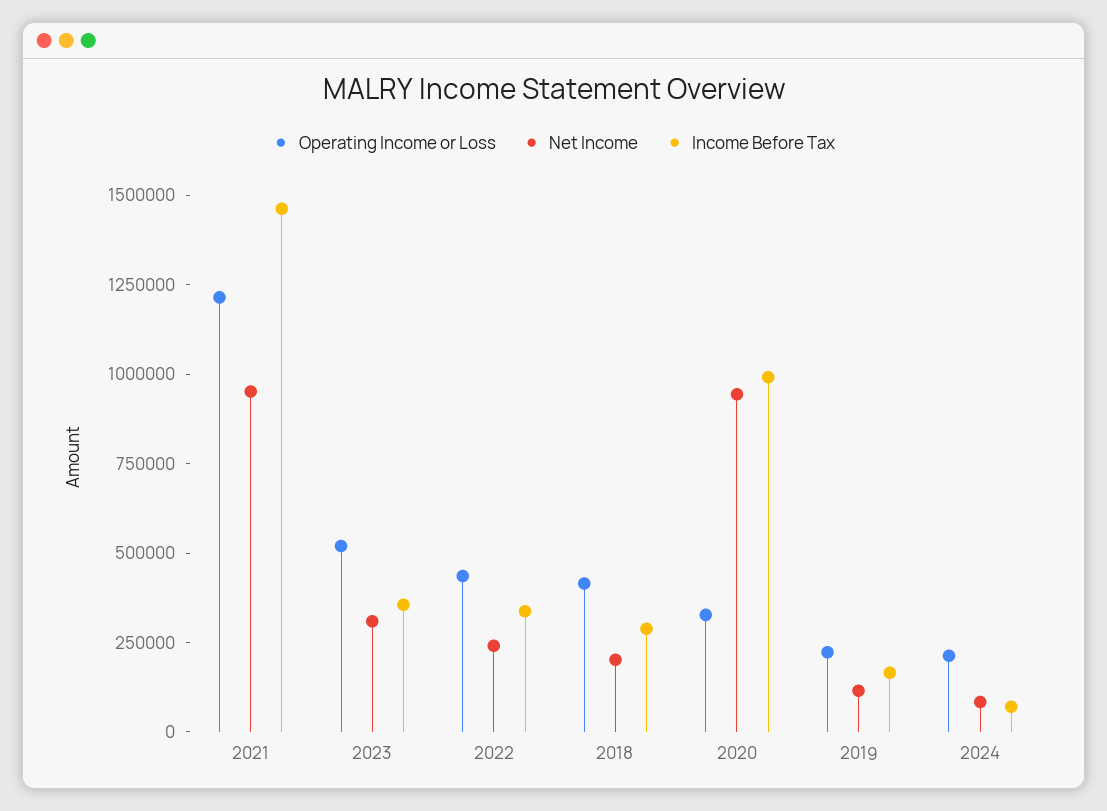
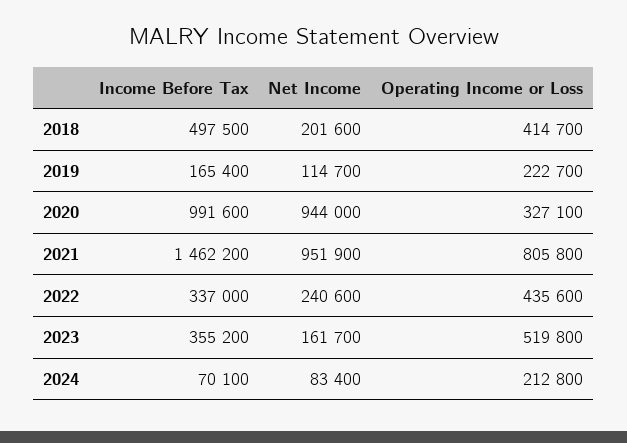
  {
    "Operating Income or Loss": {
-     "2021": 1200000,
+     "2021": 805800,
      "2023": 519800,
      "2022": 435600,
      "2018": 414700,
      "2020": 327100,
      "2019": 222700,
      "2024": 212800
    },
    "Net Income": {
      "2021": 951900,
-     "2023": 300000,
+     "2023": 161700,
      "2022": 240600,
      "2018": 201600,
      "2020": 944000,
      "2019": 114700,
      "2024": 83400
    },
    "Income Before Tax": {
      "2021": 1462200,
      "2023": 355200,
      "2022": 337000,
-     "2018": 300000,
+     "2018": 497500,
      "2020": 991600,
      "2019": 165400,
      "2024": 70100
    }
  }

